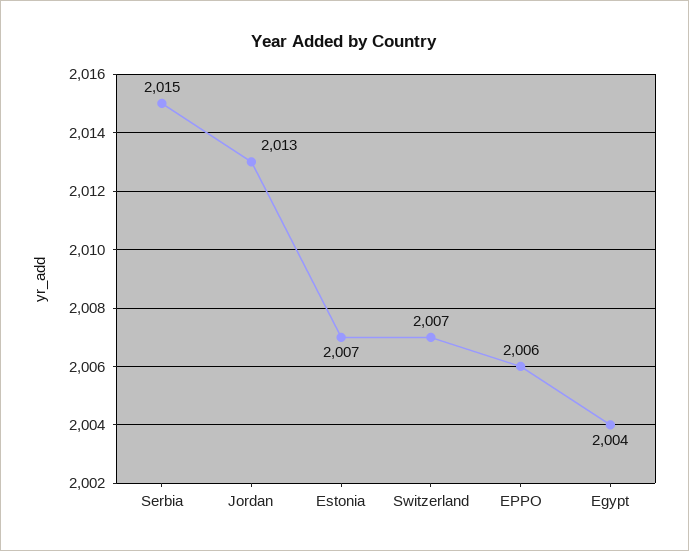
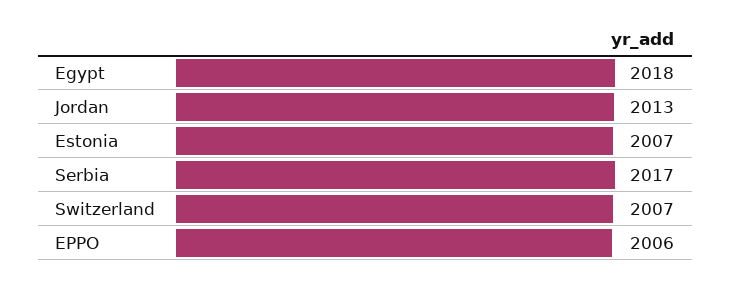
  {
-   "Serbia": 2015,
+   "Serbia": 2017,
    "Jordan": 2013,
    "Estonia": 2007,
    "Switzerland": 2007,
    "EPPO": 2006,
-   "Egypt": 2004
+   "Egypt": 2018
  }

